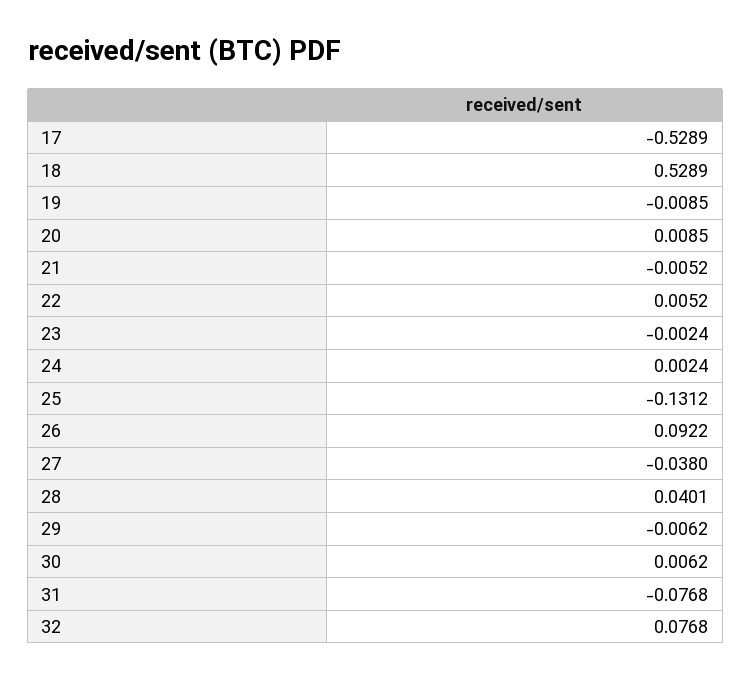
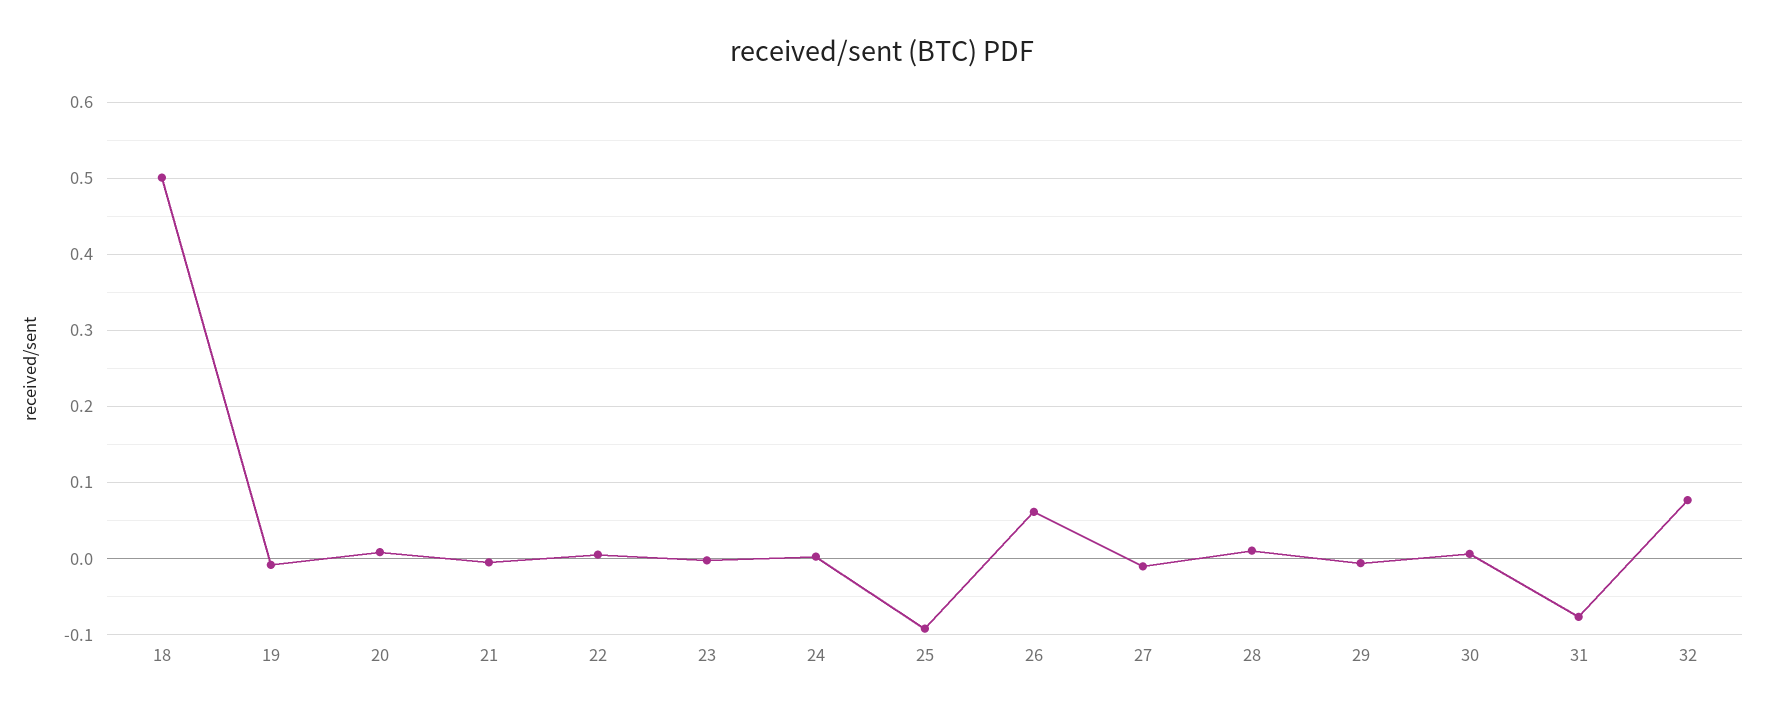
  {
-   "17": -0.5289,
-   "18": 0.5289,
+   "18": 0.5,
    "19": -0.0085,
    "20": 0.0085,
    "21": -0.0052,
    "22": 0.0052,
    "23": -0.0024,
    "24": 0.0024,
-   "25": -0.1312,
+   "25": -0.09,
-   "26": 0.0922,
+   "26": 0.06,
-   "27": -0.038,
+   "27": -0.01,
-   "28": 0.0401,
+   "28": 0.01,
    "29": -0.0062,
    "30": 0.0062,
    "31": -0.0768,
    "32": 0.0768
  }

